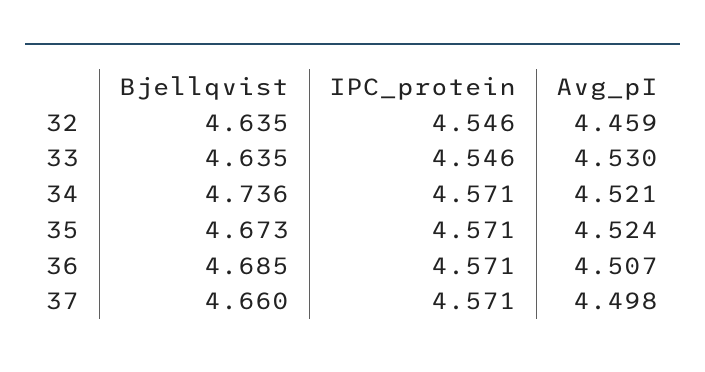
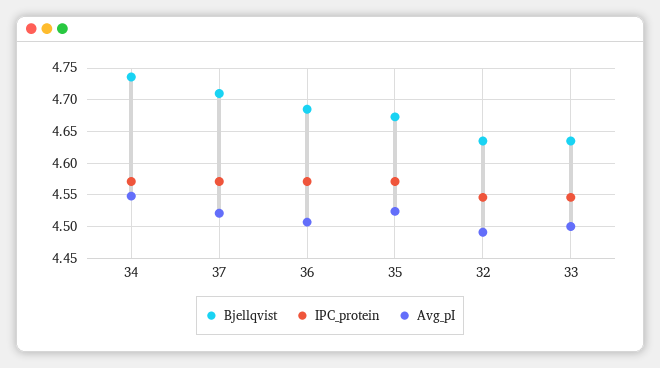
  {
    "Bjellqvist": {
      "32": 4.635,
      "33": 4.635,
      "34": 4.736,
      "35": 4.673,
      "36": 4.685,
-     "37": 4.66
+     "37": 4.71
    },
    "IPC_protein": {
      "32": 4.546,
      "33": 4.546,
      "34": 4.571,
      "35": 4.571,
      "36": 4.571,
      "37": 4.571
    },
    "Avg_pI": {
-     "32": 4.459,
+     "32": 4.49,
-     "33": 4.53,
+     "33": 4.5,
-     "34": 4.521,
+     "34": 4.55,
      "35": 4.524,
      "36": 4.507,
-     "37": 4.498
+     "37": 4.52
    }
  }

